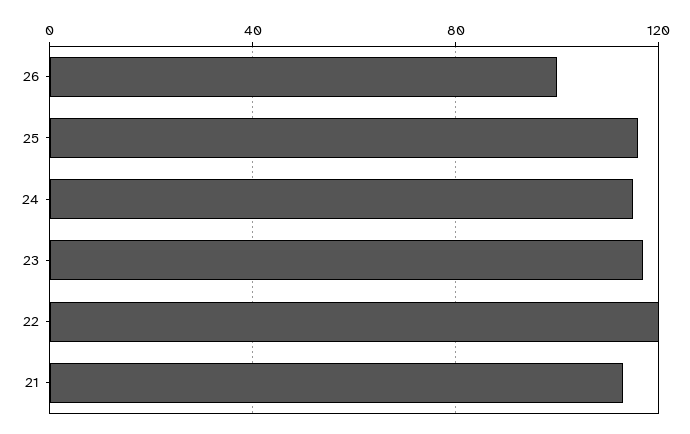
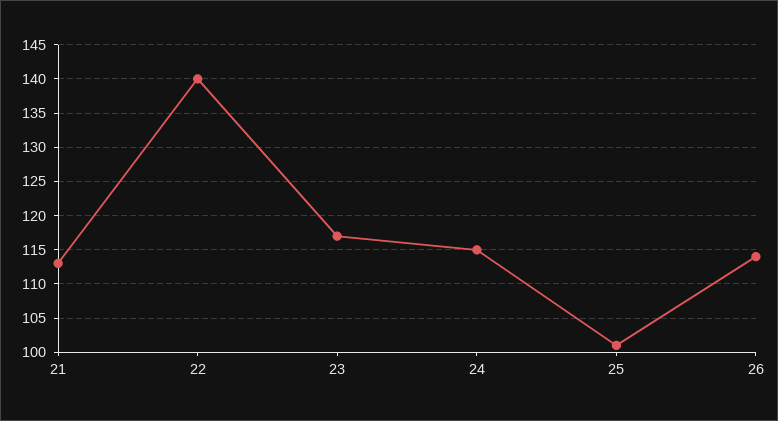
  {
-   "26": 100,
+   "26": 114,
-   "25": 115,
+   "25": 101,
    "24": 115,
    "23": 117,
-   "22": 120,
+   "22": 140,
    "21": 113
  }

